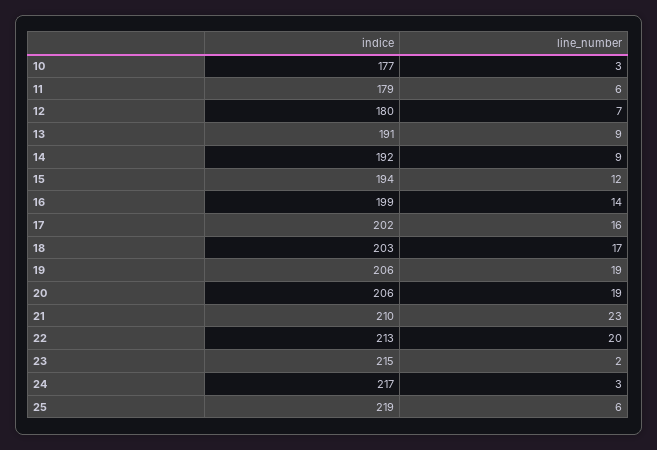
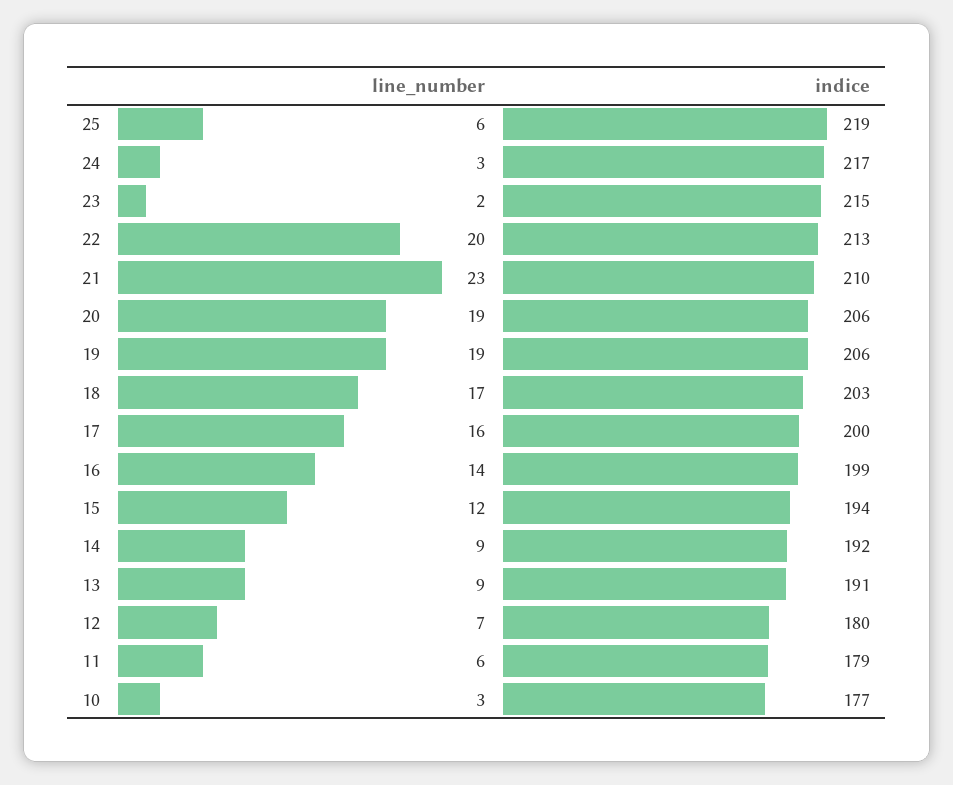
  {
    "indice": {
      "10": 177,
      "11": 179,
      "12": 180,
      "13": 191,
      "14": 192,
      "15": 194,
      "16": 199,
-     "17": 202,
+     "17": 200,
      "18": 203,
      "19": 206,
      "20": 206,
      "21": 210,
      "22": 213,
      "23": 215,
      "24": 217,
      "25": 219
    },
    "line_number": {
      "10": 3,
      "11": 6,
      "12": 7,
      "13": 9,
      "14": 9,
      "15": 12,
      "16": 14,
      "17": 16,
      "18": 17,
      "19": 19,
      "20": 19,
      "21": 23,
      "22": 20,
      "23": 2,
      "24": 3,
      "25": 6
    }
  }

